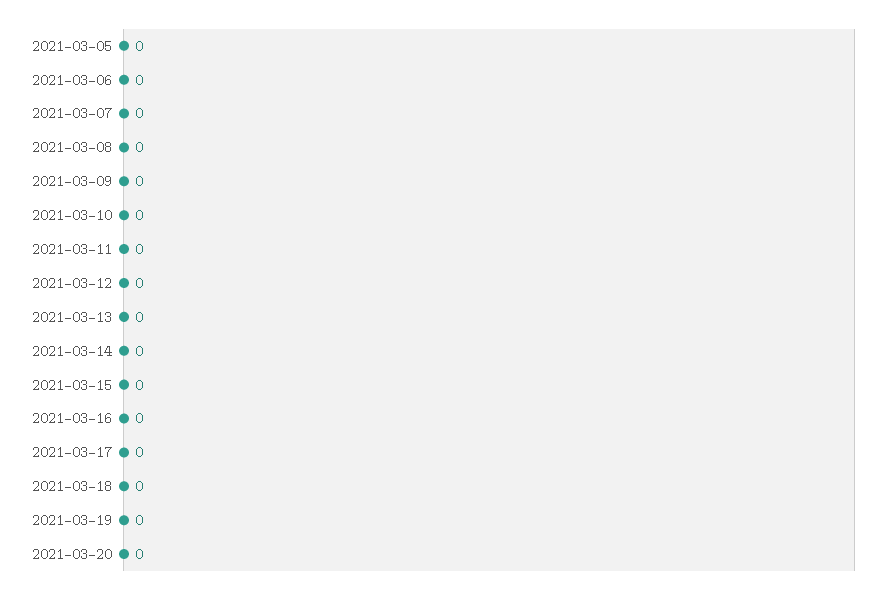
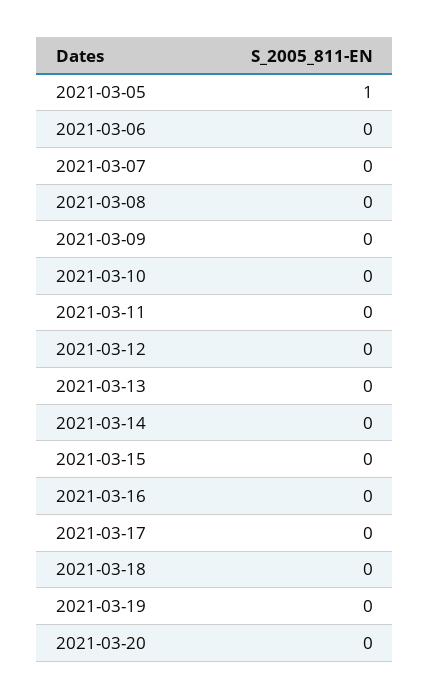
  {
-   "2021-03-05": 0,
+   "2021-03-05": 1,
    "2021-03-06": 0,
    "2021-03-07": 0,
    "2021-03-08": 0,
    "2021-03-09": 0,
    "2021-03-10": 0,
    "2021-03-11": 0,
    "2021-03-12": 0,
    "2021-03-13": 0,
    "2021-03-14": 0,
    "2021-03-15": 0,
    "2021-03-16": 0,
    "2021-03-17": 0,
    "2021-03-18": 0,
    "2021-03-19": 0,
    "2021-03-20": 0
  }

